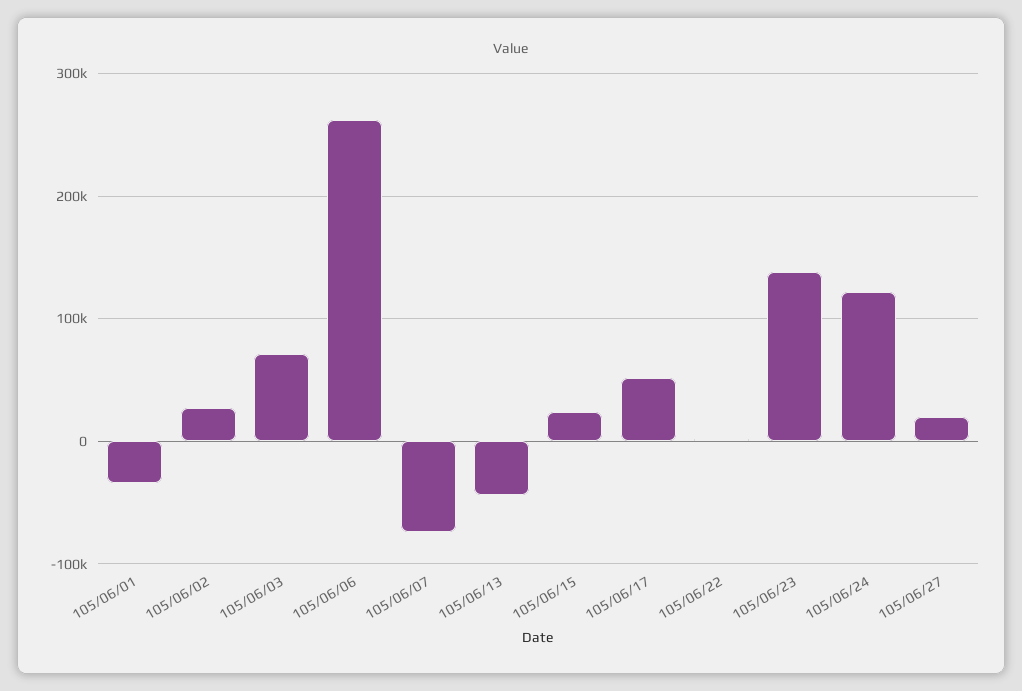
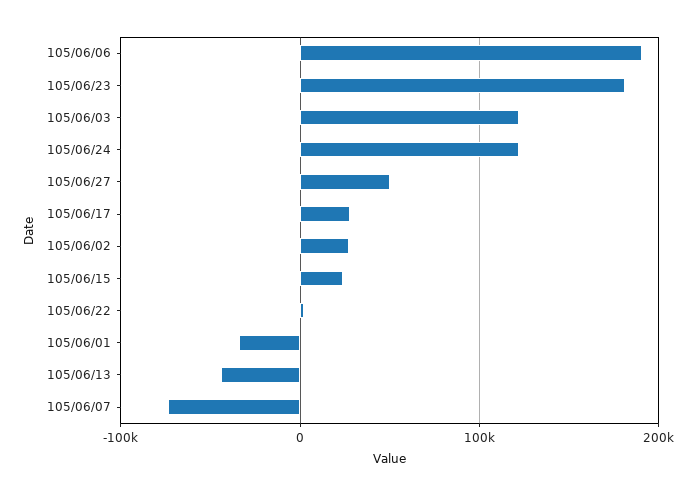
  {
    "105/06/01": -30000,
    "105/06/02": 30000,
-   "105/06/03": 70000,
+   "105/06/03": 120000,
-   "105/06/06": 260000,
+   "105/06/06": 190000,
    "105/06/07": -70000,
    "105/06/13": -40000,
    "105/06/15": 20000,
-   "105/06/17": 50000,
+   "105/06/17": 30000,
    "105/06/22": 0,
-   "105/06/23": 140000,
+   "105/06/23": 180000,
    "105/06/24": 120000,
-   "105/06/27": 20000
+   "105/06/27": 50000
  }

